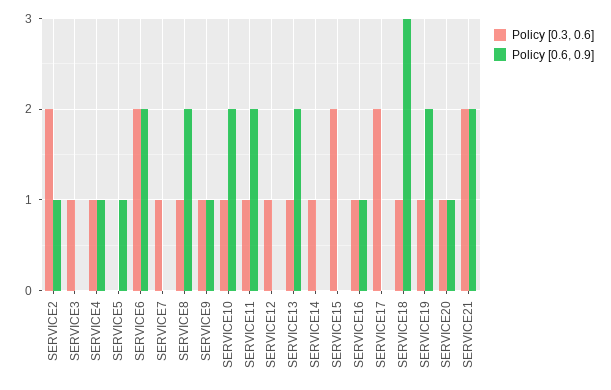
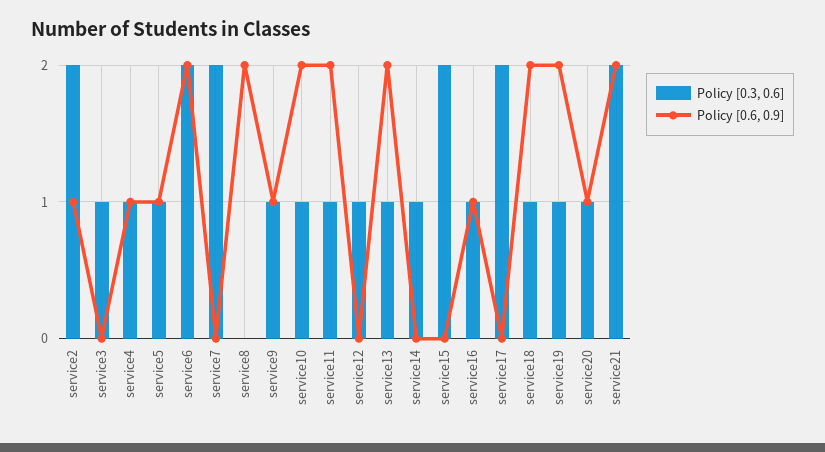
  {
    "Policy [0.3, 0.6]": {
      "SERVICE2": 2,
      "SERVICE3": 1,
      "SERVICE4": 1,
-     "SERVICE5": 0,
+     "SERVICE5": 1,
      "SERVICE6": 2,
-     "SERVICE7": 1,
+     "SERVICE7": 2,
-     "SERVICE8": 1,
+     "SERVICE8": 0,
      "SERVICE9": 1,
      "SERVICE10": 1,
      "SERVICE11": 1,
      "SERVICE12": 1,
      "SERVICE13": 1,
      "SERVICE14": 1,
      "SERVICE15": 2,
      "SERVICE16": 1,
      "SERVICE17": 2,
      "SERVICE18": 1,
      "SERVICE19": 1,
      "SERVICE20": 1,
      "SERVICE21": 2
    },
    "Policy [0.6, 0.9]": {
      "SERVICE2": 1,
      "SERVICE3": 0,
      "SERVICE4": 1,
      "SERVICE5": 1,
      "SERVICE6": 2,
      "SERVICE7": 0,
      "SERVICE8": 2,
      "SERVICE9": 1,
      "SERVICE10": 2,
      "SERVICE11": 2,
      "SERVICE12": 0,
      "SERVICE13": 2,
      "SERVICE14": 0,
      "SERVICE15": 0,
      "SERVICE16": 1,
      "SERVICE17": 0,
-     "SERVICE18": 3,
+     "SERVICE18": 2,
      "SERVICE19": 2,
      "SERVICE20": 1,
      "SERVICE21": 2
    }
  }

